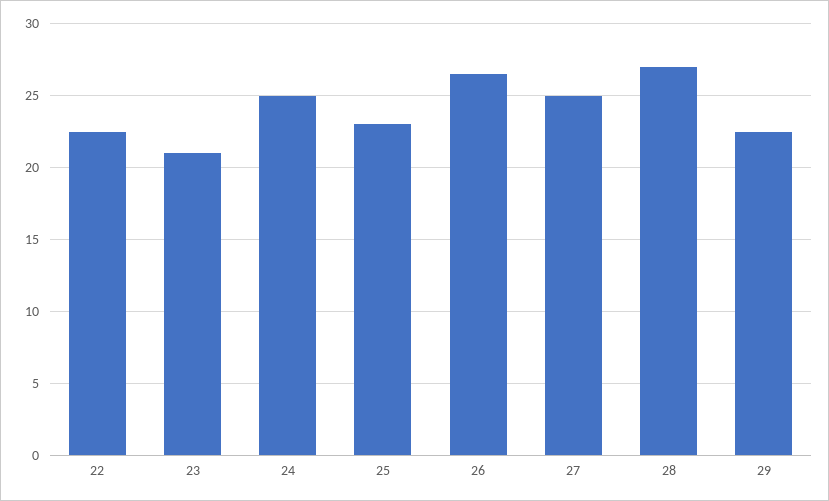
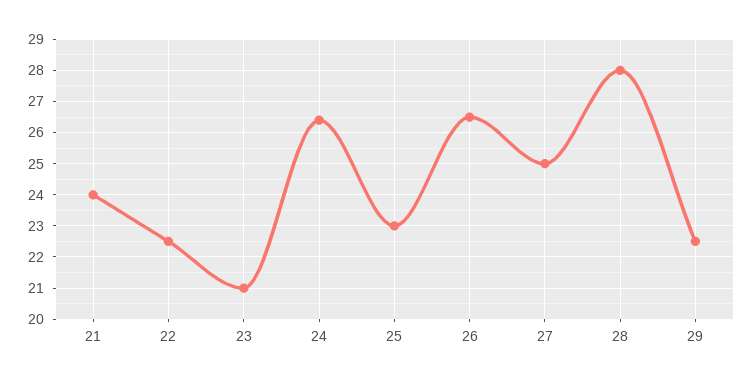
  {
    "22": 22.5,
    "23": 21,
-   "24": 25,
+   "24": 26.5,
    "25": 23,
    "26": 26.5,
    "27": 25,
-   "28": 27,
+   "28": 28,
-   "29": 22.5
+   "29": 22.5,
+   "21": 24
  }

